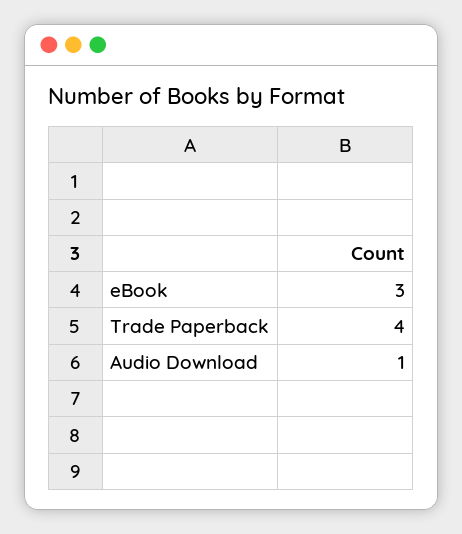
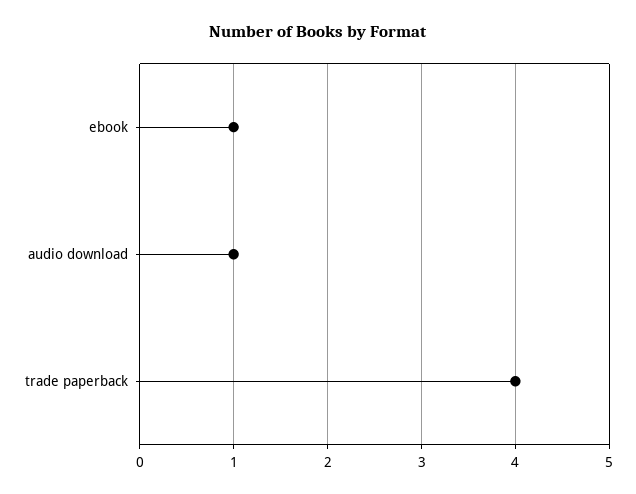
  {
-   "eBook": 3,
+   "eBook": 1,
    "Trade Paperback": 4,
    "Audio Download": 1
  }

